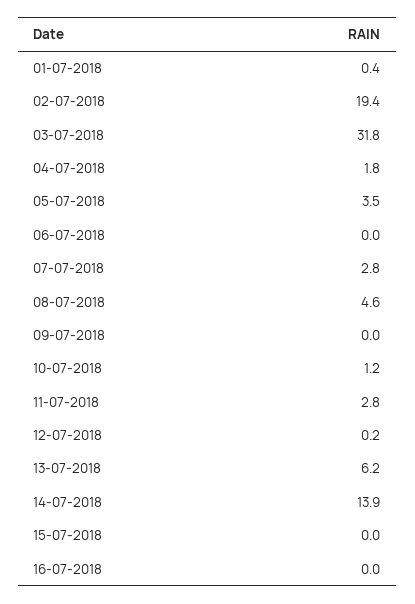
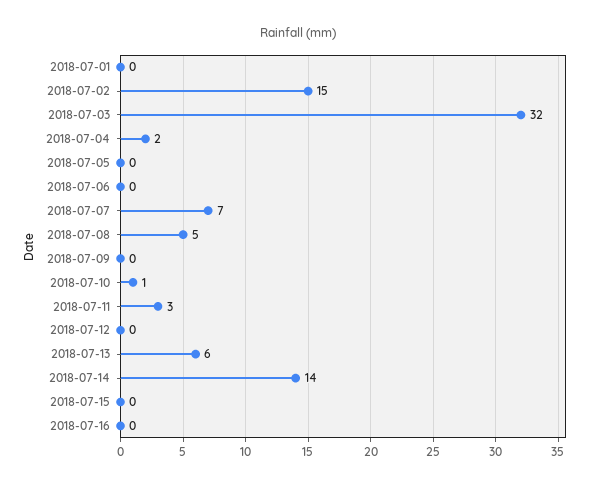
  {
    "01-07-2018": 0.4,
-   "02-07-2018": 19.4,
+   "02-07-2018": 15,
    "03-07-2018": 31.8,
    "04-07-2018": 1.8,
-   "05-07-2018": 3.5,
+   "05-07-2018": 0,
    "06-07-2018": 0,
-   "07-07-2018": 2.8,
+   "07-07-2018": 7,
    "08-07-2018": 4.6,
    "09-07-2018": 0,
    "10-07-2018": 1.2,
    "11-07-2018": 2.8,
    "12-07-2018": 0.2,
    "13-07-2018": 6.2,
    "14-07-2018": 13.9,
    "15-07-2018": 0,
    "16-07-2018": 0
  }

